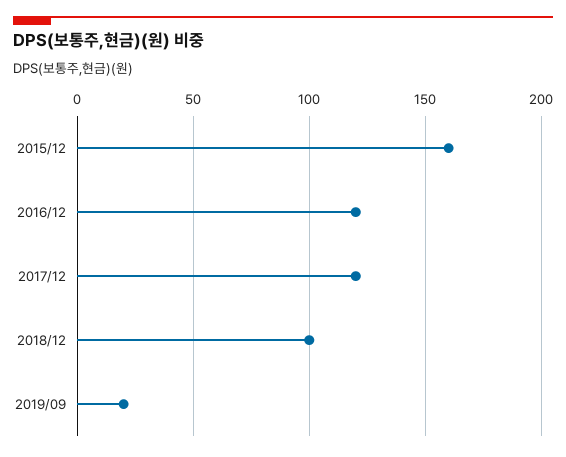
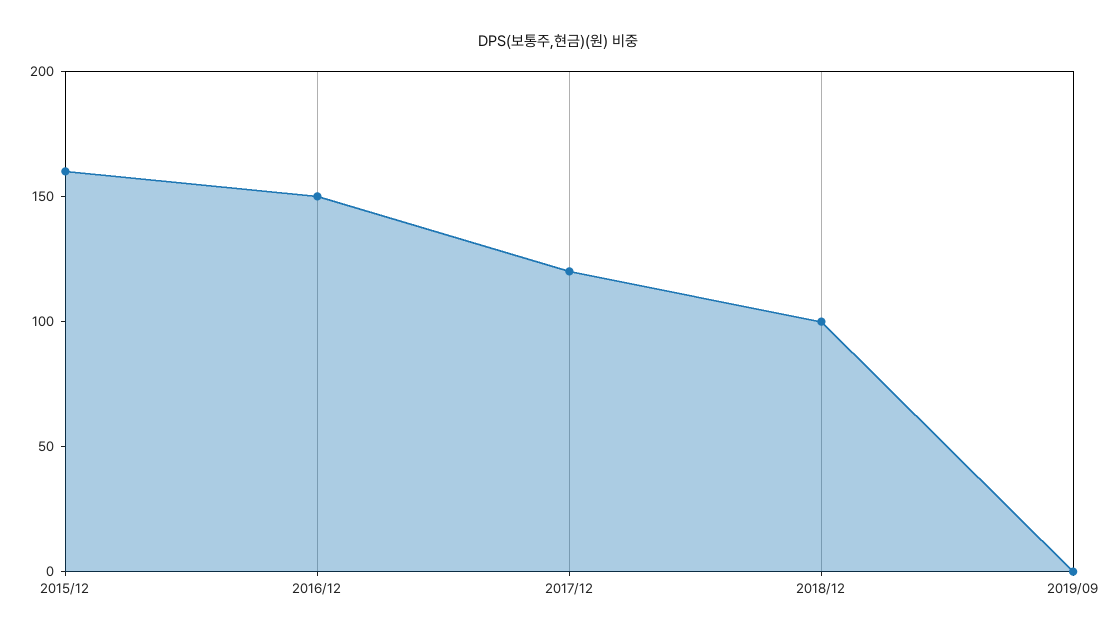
  {
    "2015/12": 160,
-   "2016/12": 120,
+   "2016/12": 150,
    "2017/12": 120,
    "2018/12": 100,
-   "2019/09": 20
+   "2019/09": 0
  }

